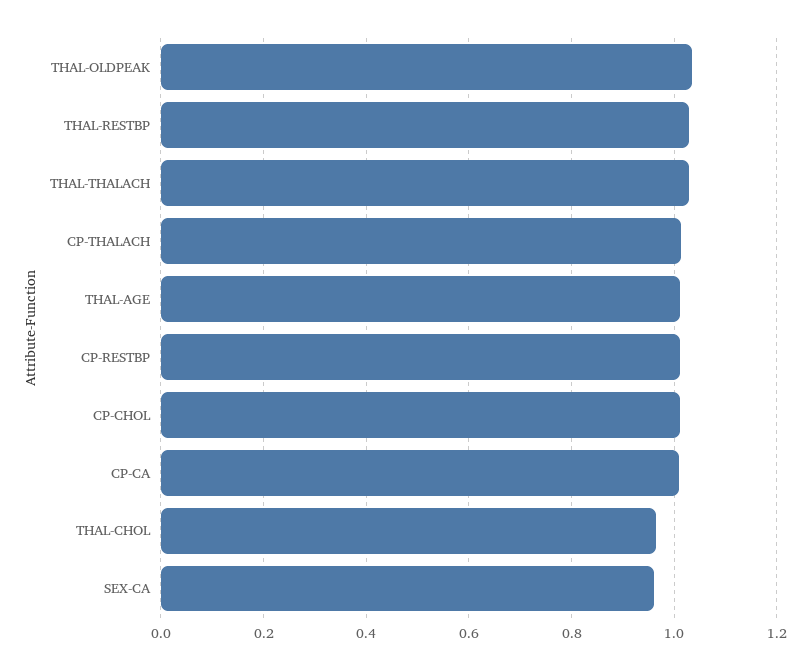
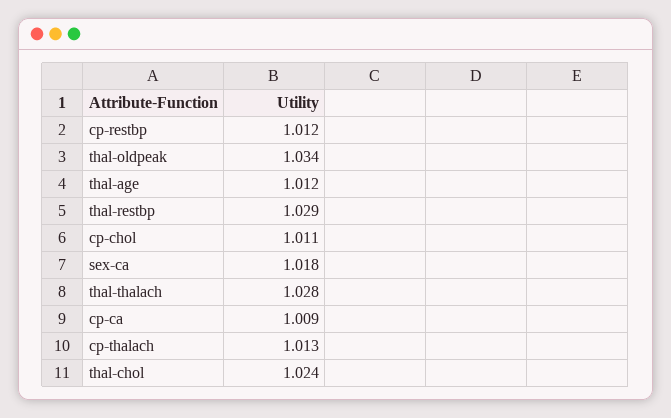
  {
    "THAL-OLDPEAK": 1.034,
    "THAL-RESTBP": 1.029,
    "THAL-THALACH": 1.028,
    "CP-THALACH": 1.013,
    "THAL-AGE": 1.012,
    "CP-RESTBP": 1.012,
    "CP-CHOL": 1.011,
    "CP-CA": 1.009,
-   "THAL-CHOL": 0.96,
+   "THAL-CHOL": 1.024,
-   "SEX-CA": 0.96
+   "SEX-CA": 1.018
  }

